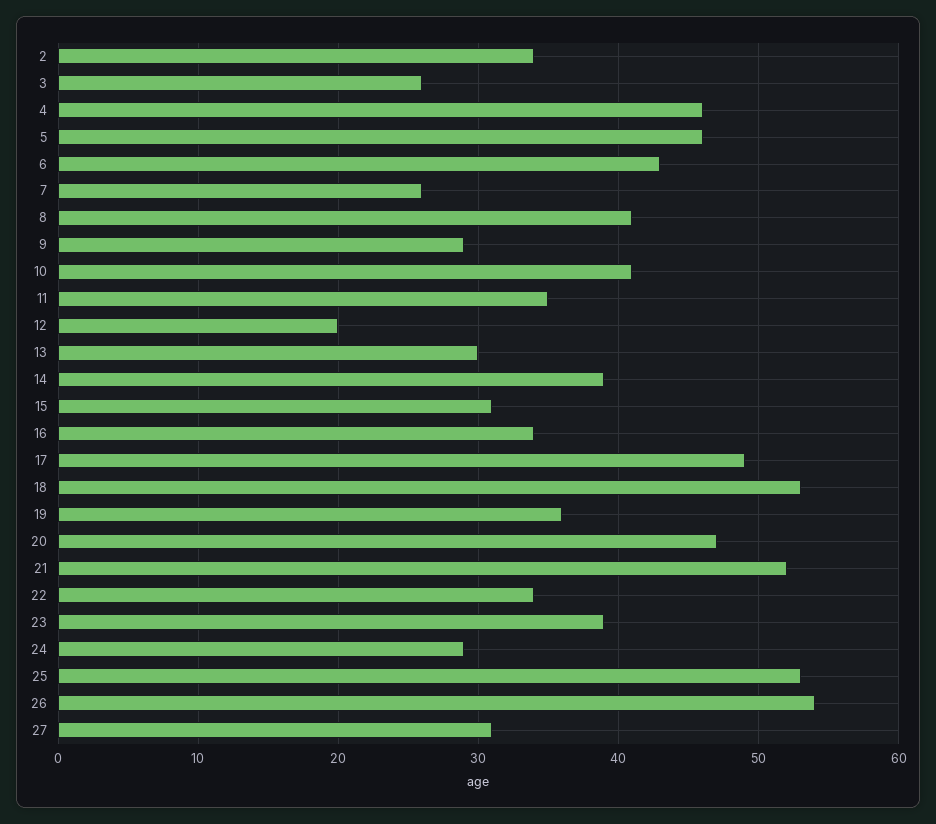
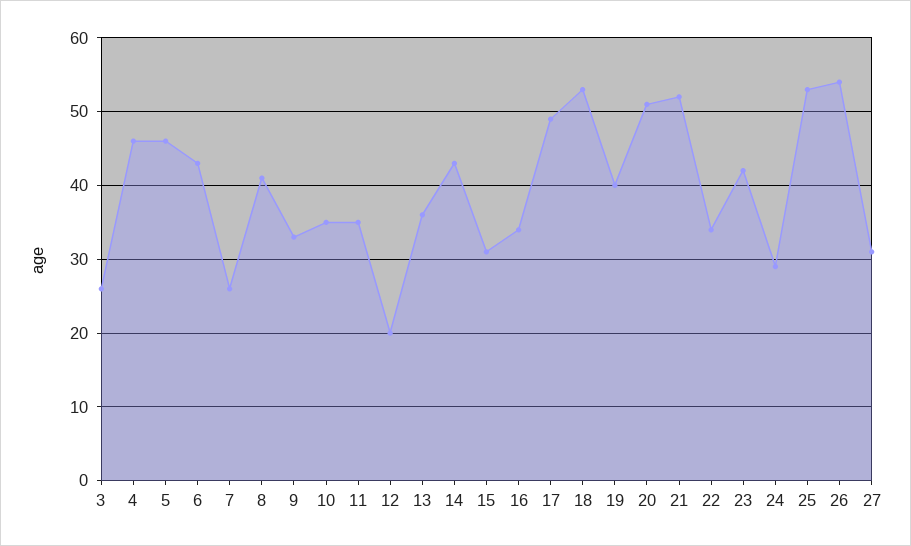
  {
-   "2": 34,
    "3": 26,
    "4": 46,
    "5": 46,
    "6": 43,
    "7": 26,
    "8": 41,
-   "9": 29,
+   "9": 33,
-   "10": 41,
+   "10": 35,
    "11": 35,
    "12": 20,
-   "13": 30,
+   "13": 36,
-   "14": 39,
+   "14": 43,
    "15": 31,
    "16": 34,
    "17": 49,
    "18": 53,
-   "19": 36,
+   "19": 40,
-   "20": 47,
+   "20": 51,
    "21": 52,
    "22": 34,
-   "23": 39,
+   "23": 42,
    "24": 29,
    "25": 53,
    "26": 54,
    "27": 31
  }

